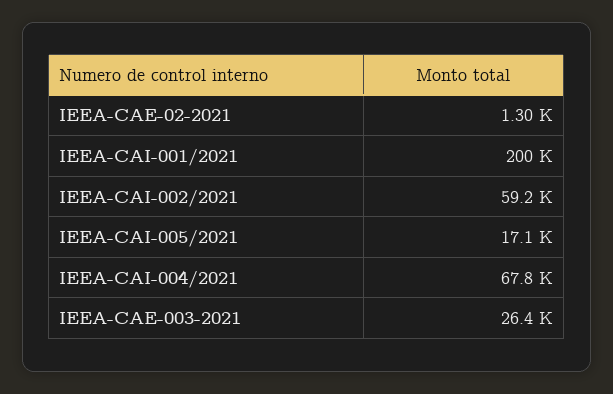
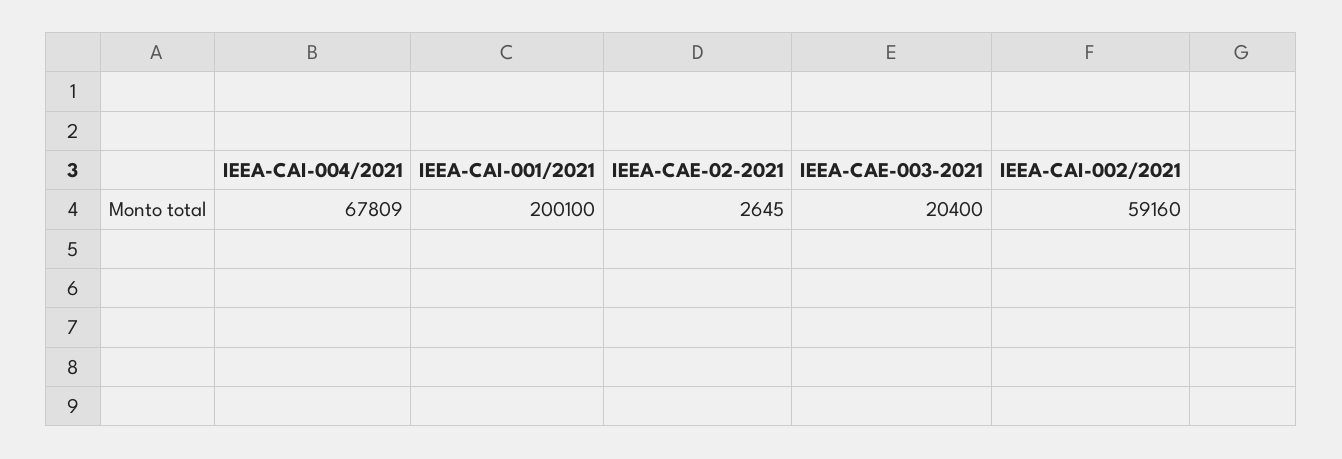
  {
-   "IEEA-CAE-02-2021": 1300,
+   "IEEA-CAE-02-2021": 2645,
    "IEEA-CAI-001/2021": 200100,
    "IEEA-CAI-002/2021": 59160,
-   "IEEA-CAI-005/2021": 17100,
    "IEEA-CAI-004/2021": 67809,
-   "IEEA-CAE-003-2021": 26400
+   "IEEA-CAE-003-2021": 20400
  }

